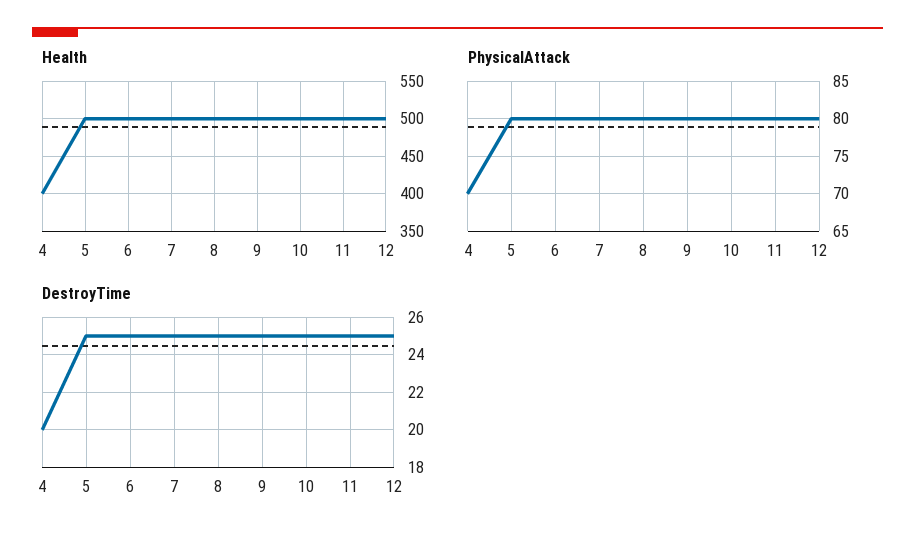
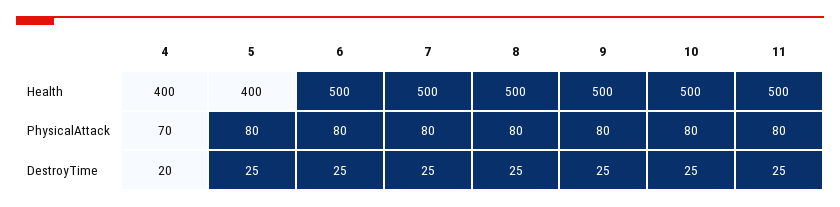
  {
    "Health": {
      "4": 400,
-     "5": 500,
+     "5": 400,
      "6": 500,
      "7": 500,
      "8": 500,
      "9": 500,
      "10": 500,
-     "11": 500,
+     "11": 500
-     "12": 500
    },
    "PhysicalAttack": {
      "4": 70,
      "5": 80,
      "6": 80,
      "7": 80,
      "8": 80,
      "9": 80,
      "10": 80,
-     "11": 80,
+     "11": 80
-     "12": 80
    },
    "DestroyTime": {
      "4": 20,
      "5": 25,
      "6": 25,
      "7": 25,
      "8": 25,
      "9": 25,
      "10": 25,
-     "11": 25,
+     "11": 25
-     "12": 25
    }
  }

